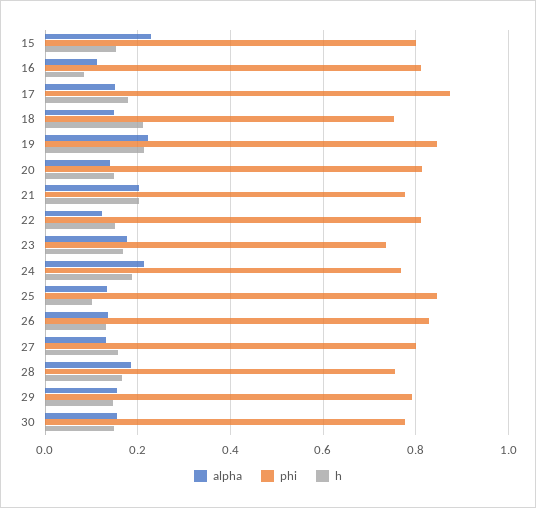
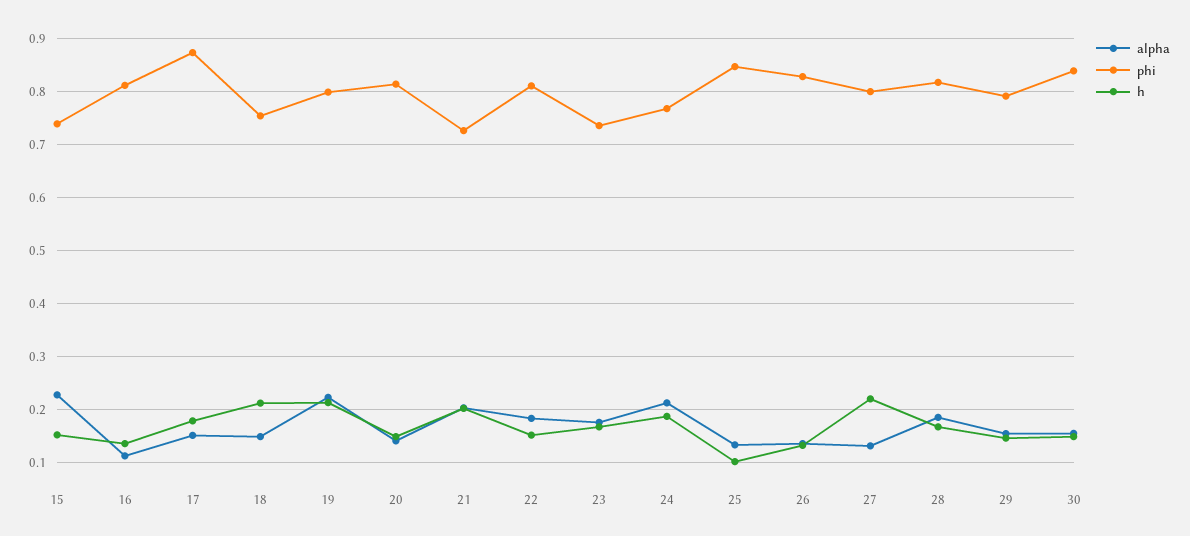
  {
    "alpha": {
      "15": 0.22,
      "16": 0.12,
      "17": 0.16,
      "18": 0.14,
      "19": 0.22,
      "20": 0.14,
      "21": 0.2,
-     "22": 0.12,
+     "22": 0.18,
      "23": 0.18,
      "24": 0.22,
      "25": 0.14,
      "26": 0.14,
      "27": 0.14,
      "28": 0.18,
      "29": 0.16,
      "30": 0.16
    },
    "phi": {
-     "15": 0.8,
+     "15": 0.74,
      "16": 0.82,
      "17": 0.88,
      "18": 0.76,
-     "19": 0.84,
+     "19": 0.8,
      "20": 0.82,
-     "21": 0.78,
+     "21": 0.72,
      "22": 0.82,
      "23": 0.74,
      "24": 0.76,
      "25": 0.84,
      "26": 0.82,
      "27": 0.8,
-     "28": 0.76,
+     "28": 0.82,
      "29": 0.8,
-     "30": 0.78
+     "30": 0.84
    },
    "h": {
      "15": 0.16,
-     "16": 0.08,
+     "16": 0.14,
      "17": 0.18,
      "18": 0.22,
      "19": 0.22,
      "20": 0.14,
      "21": 0.2,
      "22": 0.16,
      "23": 0.16,
      "24": 0.18,
      "25": 0.1,
      "26": 0.14,
-     "27": 0.16,
+     "27": 0.22,
      "28": 0.16,
      "29": 0.14,
      "30": 0.14
    }
  }

